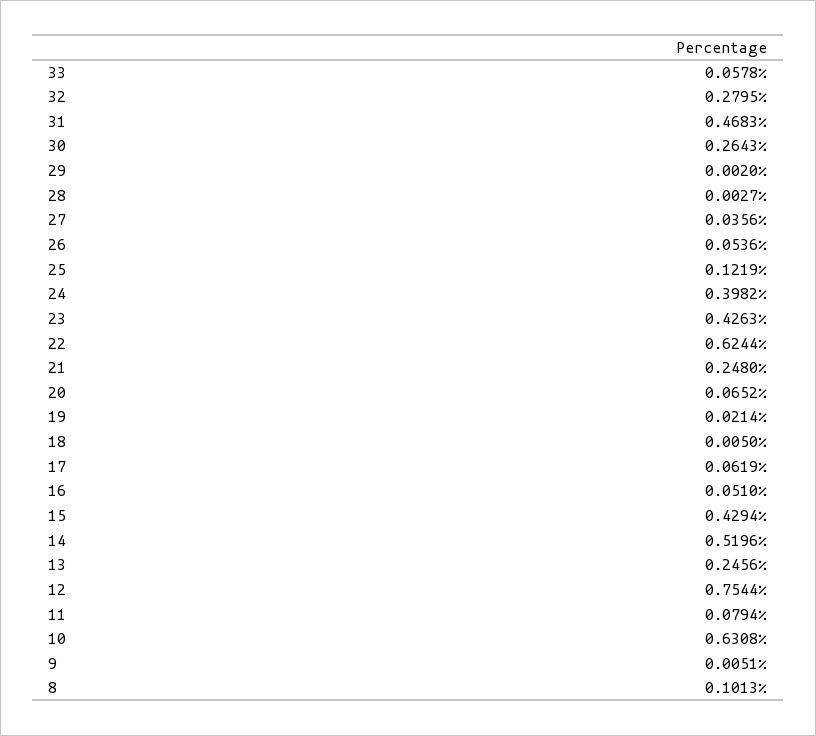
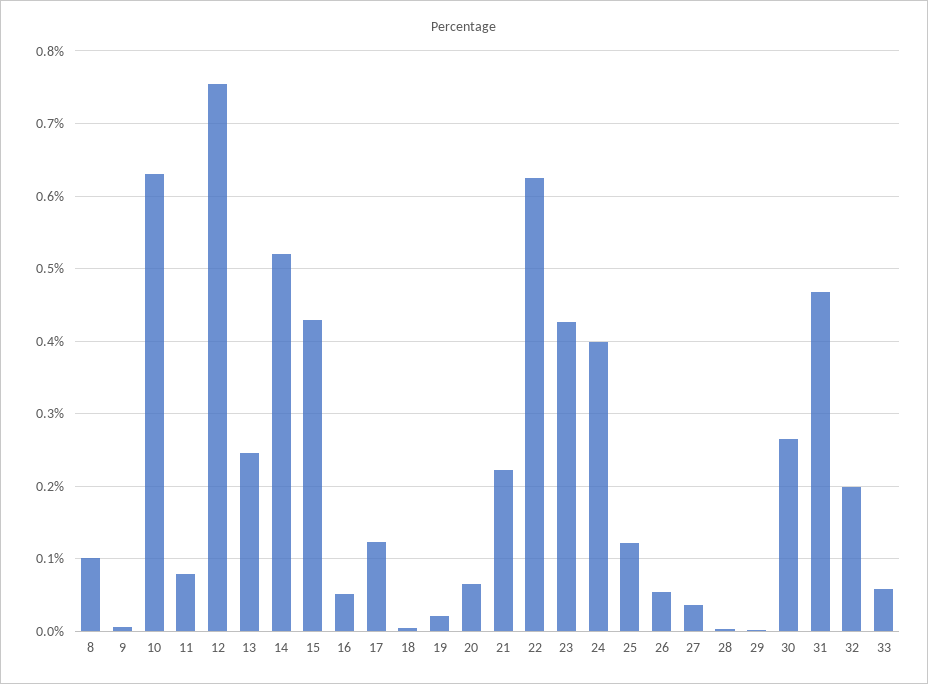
  {
    "33": 0.0578,
-   "32": 0.2795,
+   "32": 0.2,
    "31": 0.4683,
    "30": 0.2643,
    "29": 0.002,
    "28": 0.0027,
    "27": 0.0356,
    "26": 0.0536,
    "25": 0.1219,
    "24": 0.3982,
    "23": 0.4263,
    "22": 0.6244,
-   "21": 0.248,
+   "21": 0.22,
    "20": 0.0652,
    "19": 0.0214,
    "18": 0.005,
-   "17": 0.0619,
+   "17": 0.12,
    "16": 0.051,
    "15": 0.4294,
    "14": 0.5196,
    "13": 0.2456,
    "12": 0.7544,
    "11": 0.0794,
    "10": 0.6308,
    "9": 0.0051,
    "8": 0.1013
  }

